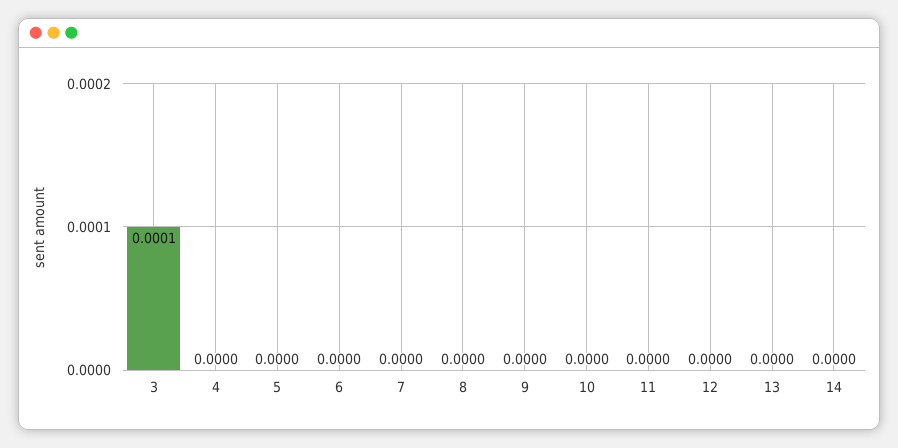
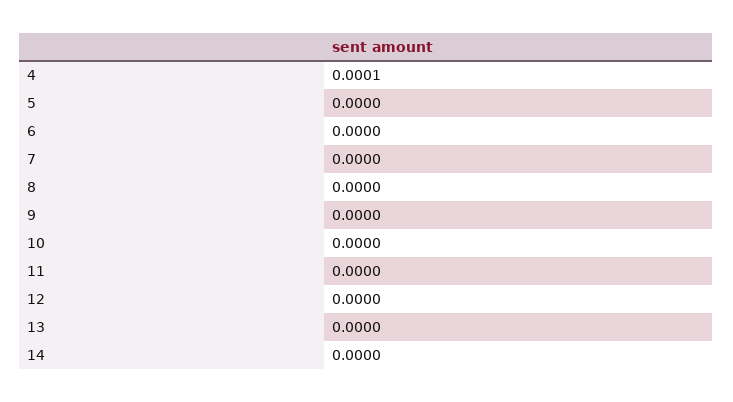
  {
-   "3": 0.0001,
-   "4": 0,
+   "4": 0.0001,
    "5": 0,
    "6": 0,
    "7": 0,
    "8": 0,
    "9": 0,
    "10": 0,
    "11": 0,
    "12": 0,
    "13": 0,
    "14": 0
  }

